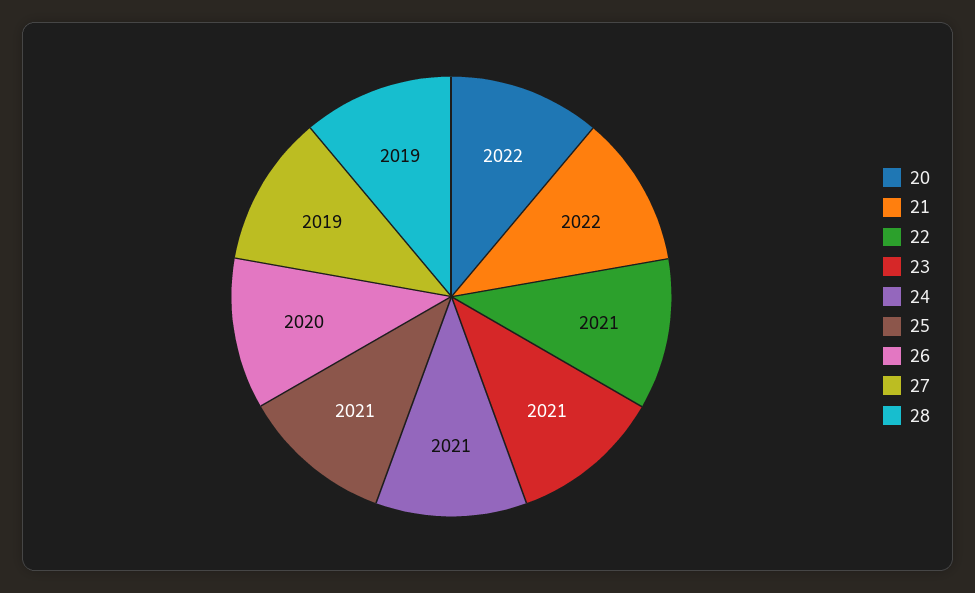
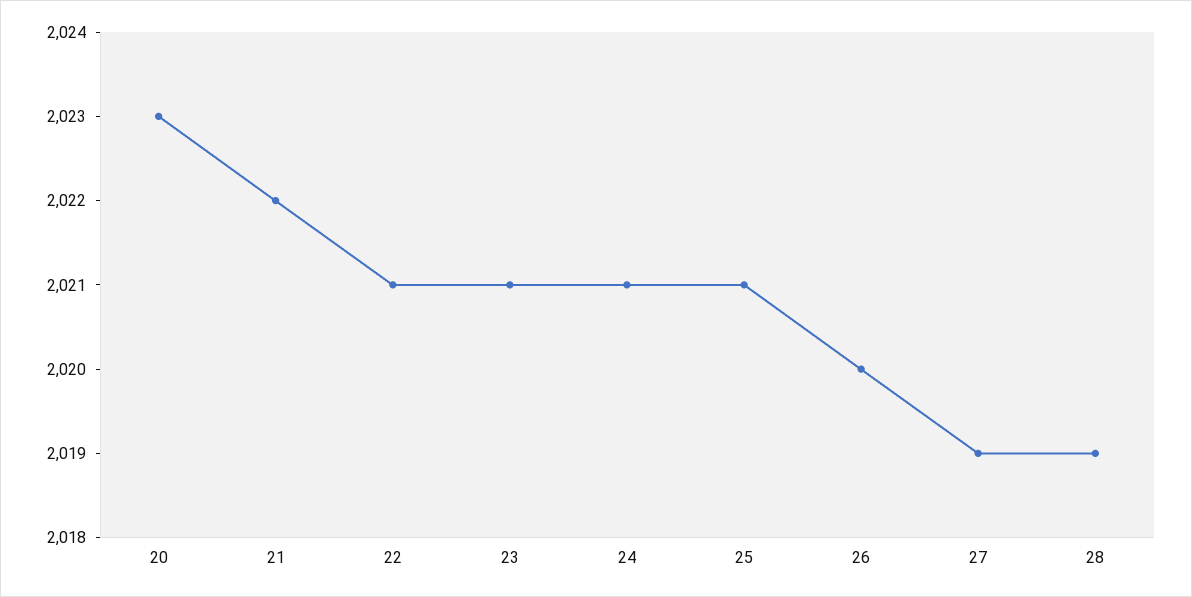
  {
-   "20": 2022,
+   "20": 2023,
    "21": 2022,
    "22": 2021,
    "23": 2021,
    "24": 2021,
    "25": 2021,
    "26": 2020,
    "27": 2019,
    "28": 2019
  }

